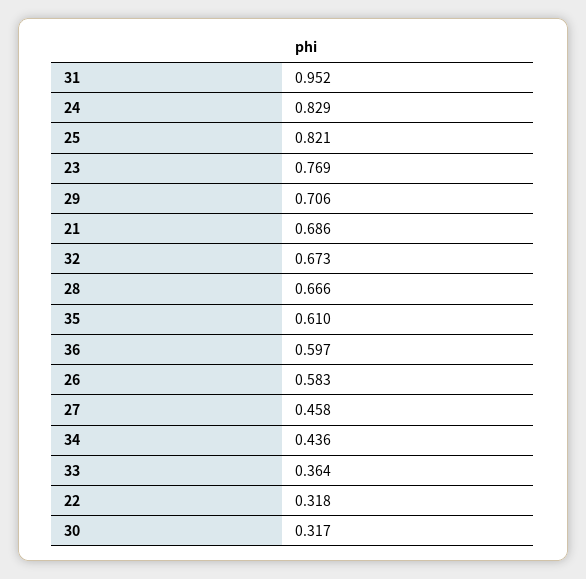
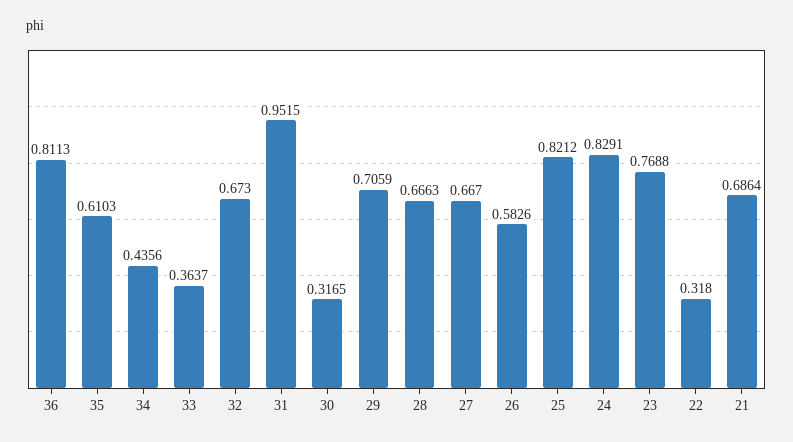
  {
    "31": 0.9515,
    "24": 0.8291,
    "25": 0.8212,
    "23": 0.7688,
    "29": 0.7059,
    "21": 0.6864,
    "32": 0.673,
    "28": 0.6663,
    "35": 0.6103,
-   "36": 0.597,
+   "36": 0.8113,
    "26": 0.5826,
-   "27": 0.458,
+   "27": 0.667,
    "34": 0.4356,
    "33": 0.3637,
    "22": 0.318,
    "30": 0.3165
  }

